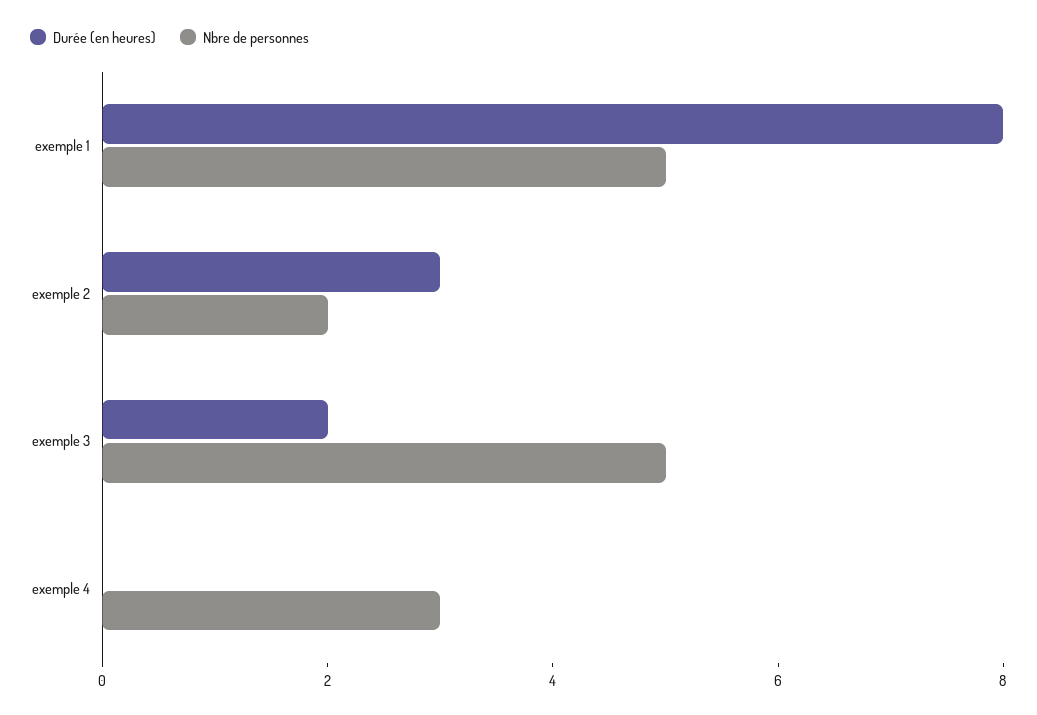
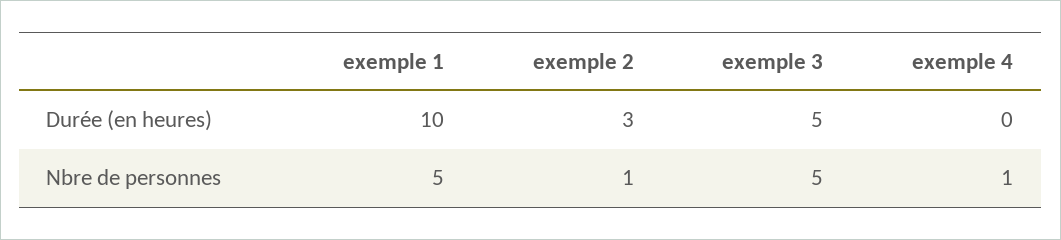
  {
    "Durée (en heures)": {
-     "exemple 1": 8,
+     "exemple 1": 10,
      "exemple 2": 3,
-     "exemple 3": 2,
+     "exemple 3": 5,
      "exemple 4": 0
    },
    "Nbre de personnes": {
      "exemple 1": 5,
-     "exemple 2": 2,
+     "exemple 2": 1,
      "exemple 3": 5,
-     "exemple 4": 3
+     "exemple 4": 1
    }
  }

